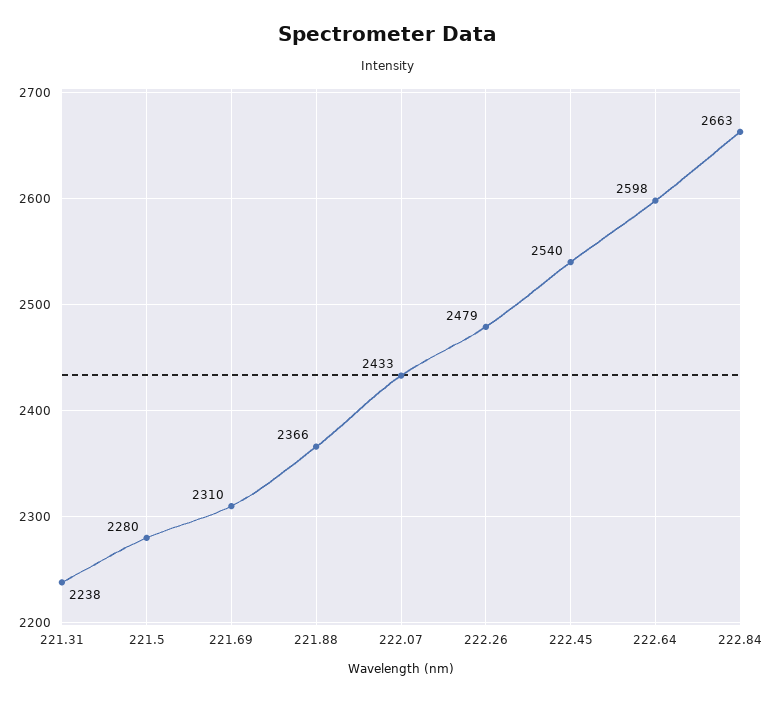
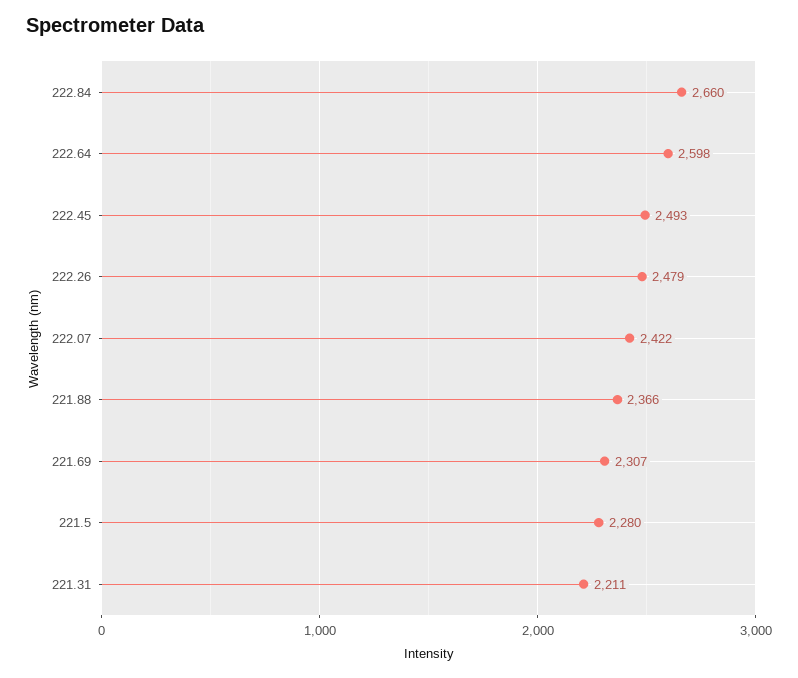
  {
-   "221.31": 2238,
+   "221.31": 2211,
    "221.5": 2280,
-   "221.69": 2310,
+   "221.69": 2307,
    "221.88": 2366,
-   "222.07": 2433,
+   "222.07": 2422,
    "222.26": 2479,
-   "222.45": 2540,
+   "222.45": 2493,
    "222.64": 2598,
-   "222.84": 2663
+   "222.84": 2660
  }

